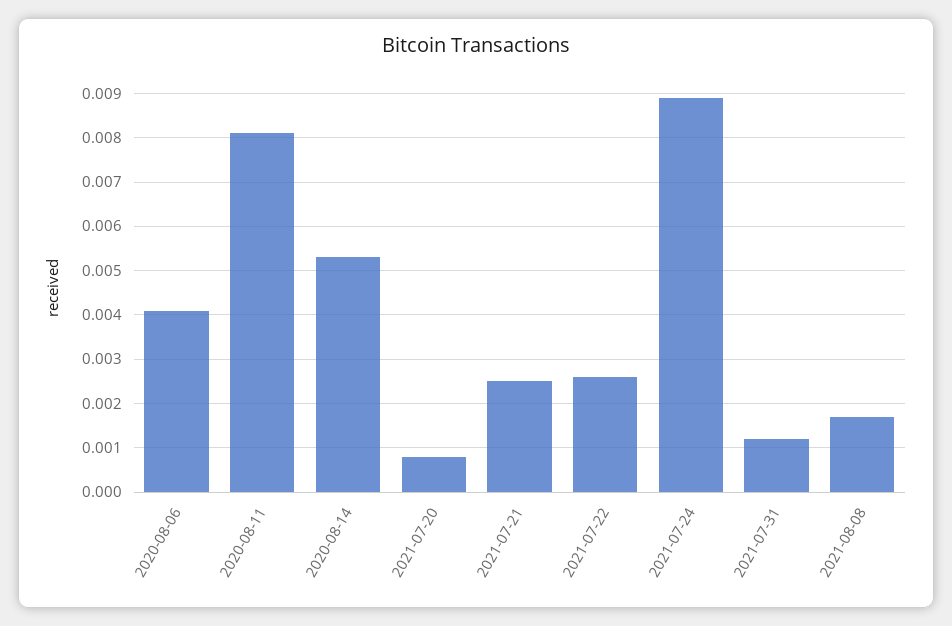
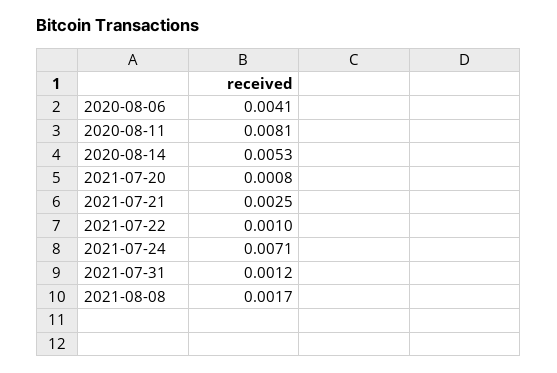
  {
    "2020-08-06": 0.0041,
    "2020-08-11": 0.0081,
    "2020-08-14": 0.0053,
    "2021-07-20": 0.0008,
    "2021-07-21": 0.0025,
-   "2021-07-22": 0.0025,
+   "2021-07-22": 0.001,
-   "2021-07-24": 0.009,
+   "2021-07-24": 0.0071,
    "2021-07-31": 0.0012,
    "2021-08-08": 0.0017
  }

